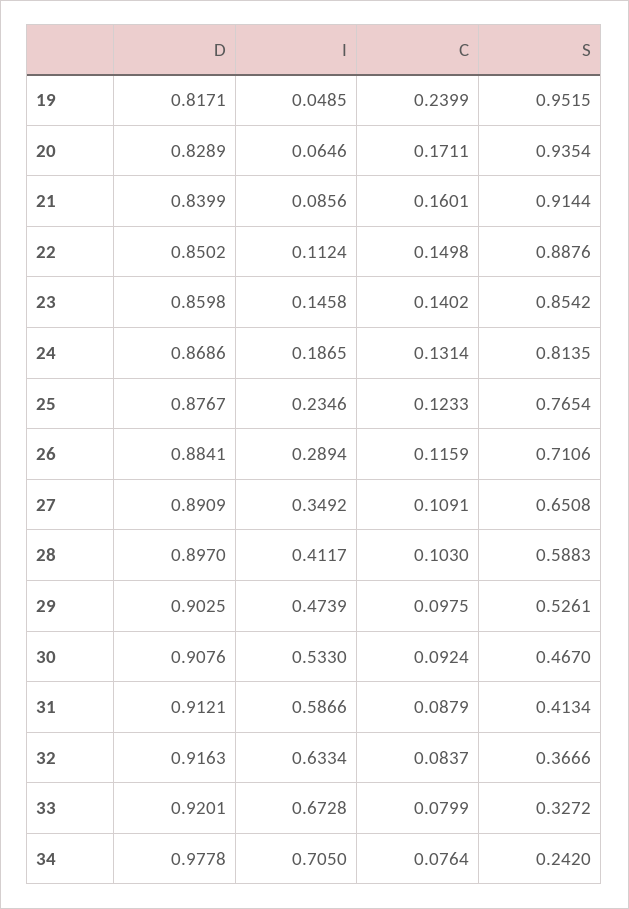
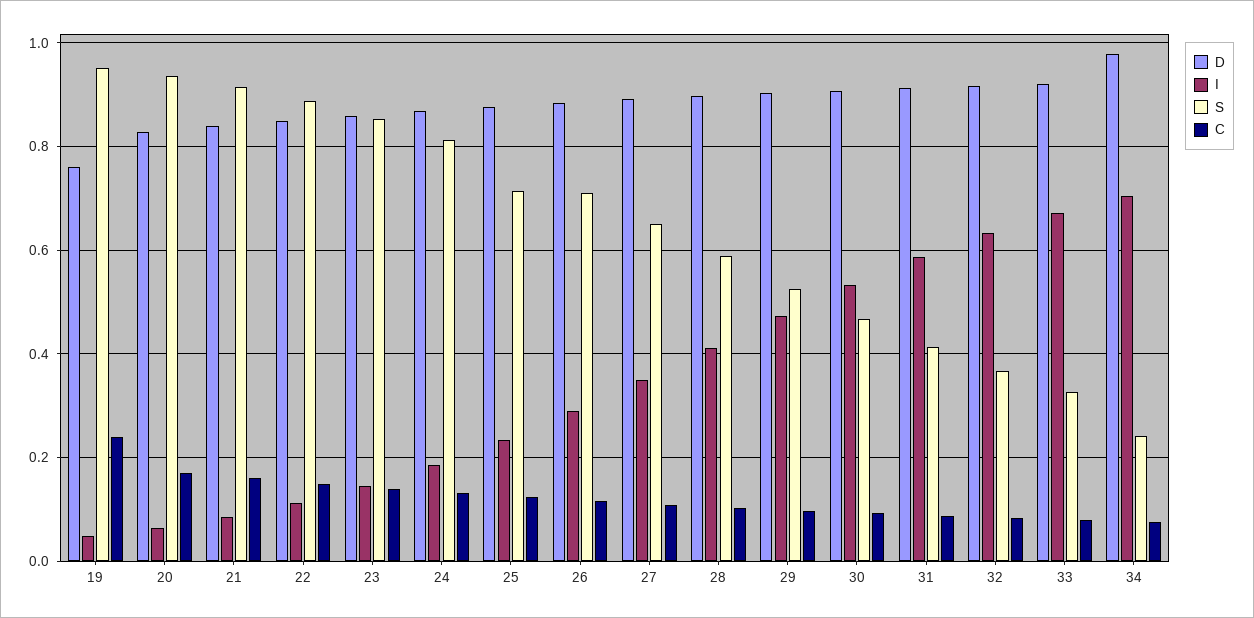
  {
    "D": {
-     "19": 0.8171,
+     "19": 0.76,
      "20": 0.8289,
      "21": 0.8399,
      "22": 0.8502,
      "23": 0.8598,
      "24": 0.8686,
      "25": 0.8767,
      "26": 0.8841,
      "27": 0.8909,
      "28": 0.897,
      "29": 0.9025,
      "30": 0.9076,
      "31": 0.9121,
      "32": 0.9163,
      "33": 0.9201,
      "34": 0.9778
    },
    "I": {
      "19": 0.0485,
      "20": 0.0646,
      "21": 0.0856,
      "22": 0.1124,
      "23": 0.1458,
      "24": 0.1865,
      "25": 0.2346,
      "26": 0.2894,
      "27": 0.3492,
      "28": 0.4117,
      "29": 0.4739,
      "30": 0.533,
      "31": 0.5866,
      "32": 0.6334,
      "33": 0.6728,
      "34": 0.705
    },
    "C": {
      "19": 0.2399,
      "20": 0.1711,
      "21": 0.1601,
      "22": 0.1498,
      "23": 0.1402,
      "24": 0.1314,
      "25": 0.1233,
      "26": 0.1159,
      "27": 0.1091,
      "28": 0.103,
      "29": 0.0975,
      "30": 0.0924,
      "31": 0.0879,
      "32": 0.0837,
      "33": 0.0799,
      "34": 0.0764
    },
    "S": {
      "19": 0.9515,
      "20": 0.9354,
      "21": 0.9144,
      "22": 0.8876,
      "23": 0.8542,
      "24": 0.8135,
-     "25": 0.7654,
+     "25": 0.72,
      "26": 0.7106,
      "27": 0.6508,
      "28": 0.5883,
      "29": 0.5261,
      "30": 0.467,
      "31": 0.4134,
      "32": 0.3666,
      "33": 0.3272,
      "34": 0.242
    }
  }

